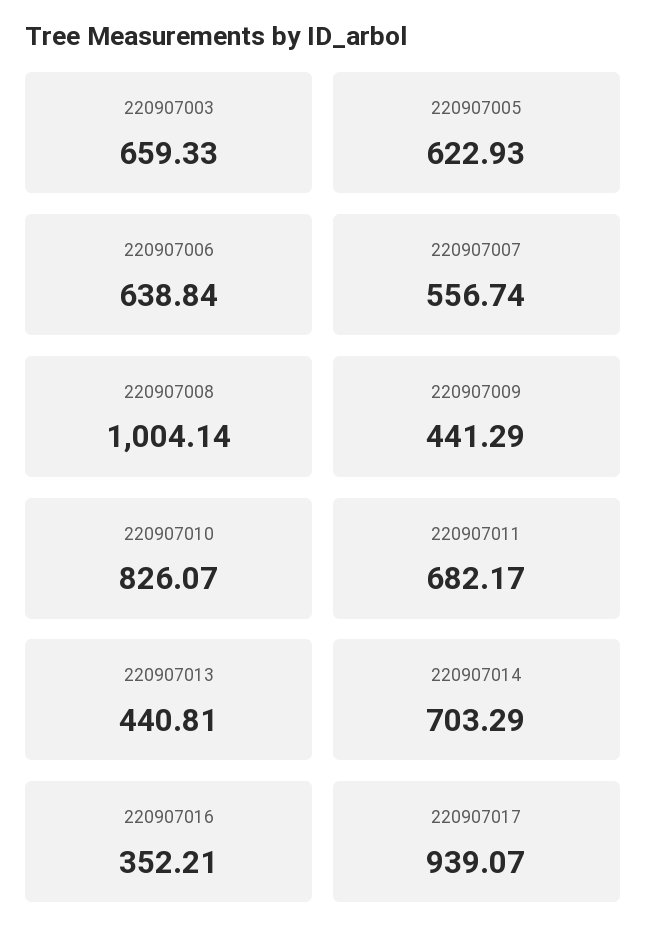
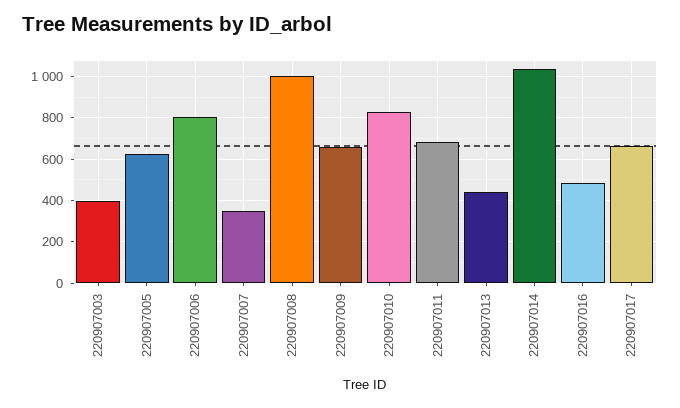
  {
-   "220907003": 659.33,
+   "220907003": 400,
    "220907005": 622.93,
-   "220907006": 638.84,
+   "220907006": 800,
-   "220907007": 556.74,
+   "220907007": 350,
    "220907008": 1004.14,
-   "220907009": 441.29,
+   "220907009": 650,
    "220907010": 826.07,
    "220907011": 682.17,
    "220907013": 440.81,
-   "220907014": 703.29,
+   "220907014": 1050,
-   "220907016": 352.21,
+   "220907016": 500,
-   "220907017": 939.07
+   "220907017": 650
  }

